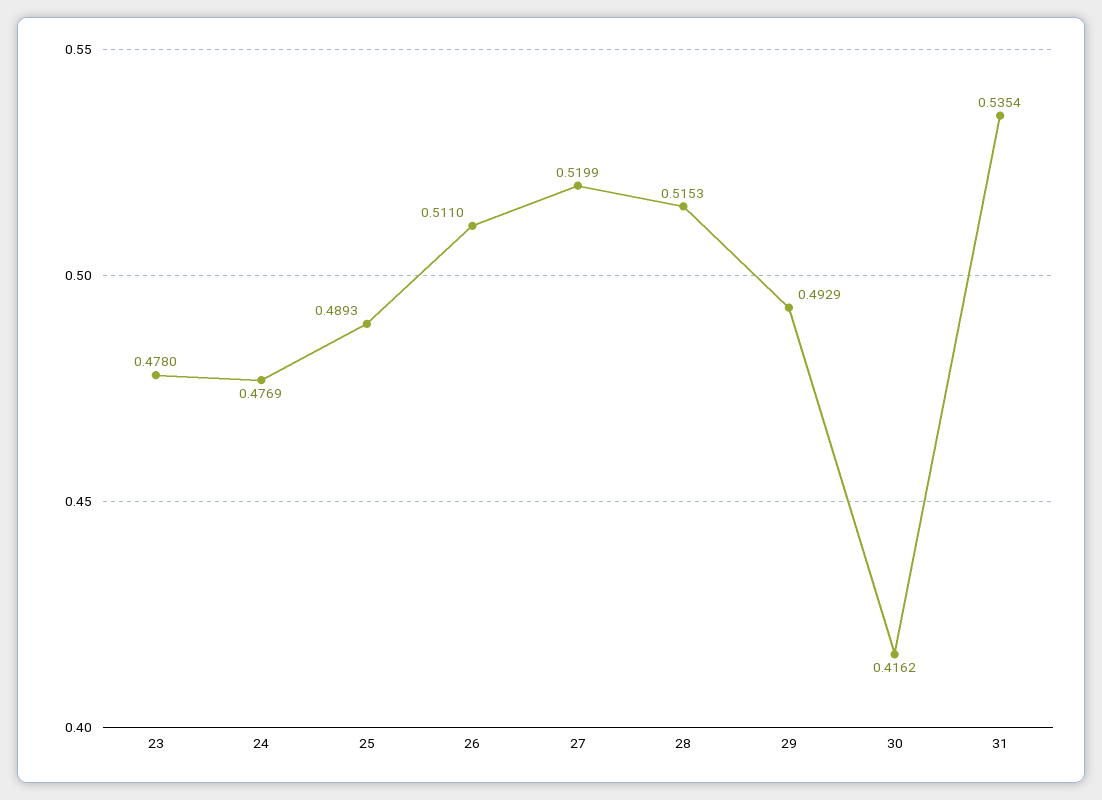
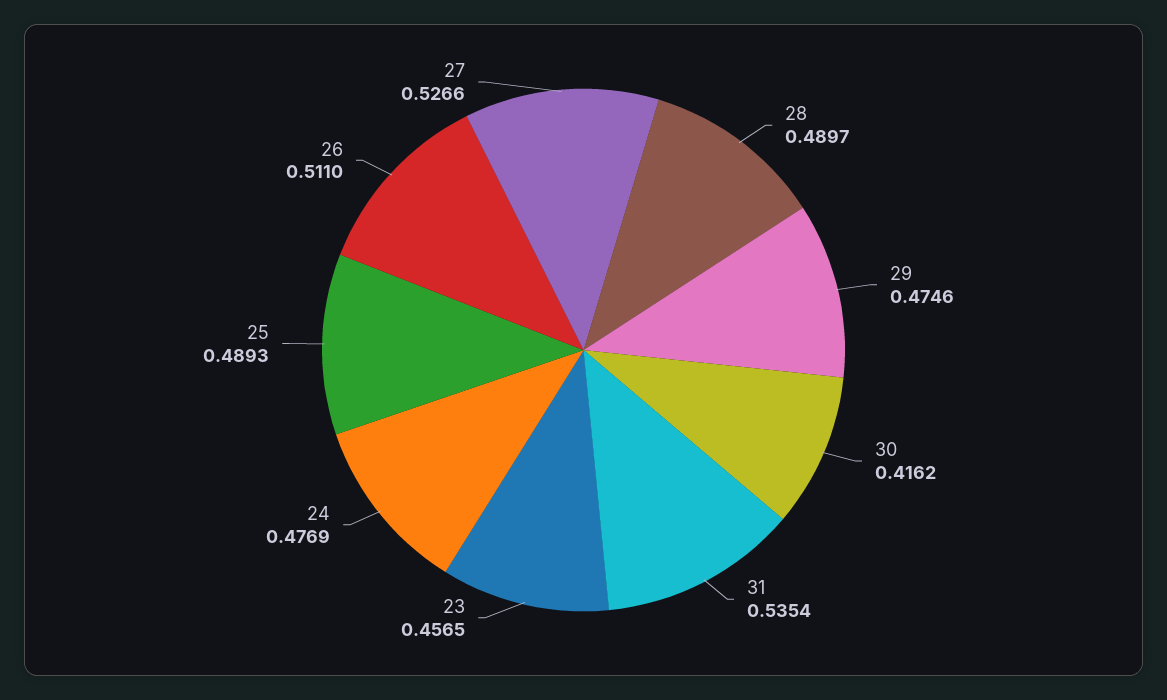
  {
-   "23": 0.478,
+   "23": 0.4565,
    "24": 0.4769,
    "25": 0.4893,
    "26": 0.511,
-   "27": 0.5199,
+   "27": 0.5266,
-   "28": 0.5153,
+   "28": 0.4897,
-   "29": 0.4929,
+   "29": 0.4746,
    "30": 0.4162,
    "31": 0.5354
  }

